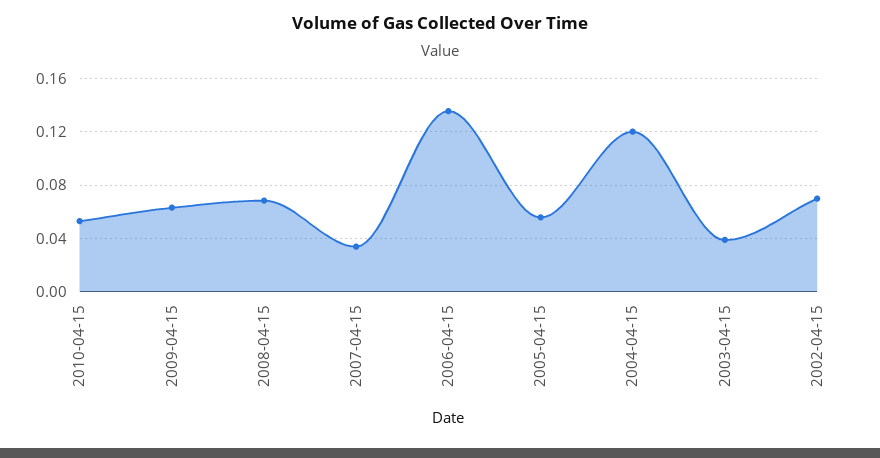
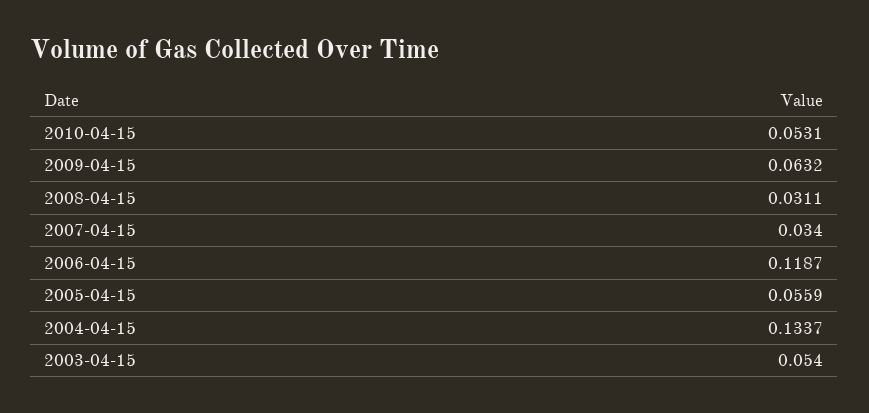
  {
    "2010-04-15": 0.0531,
    "2009-04-15": 0.0632,
-   "2008-04-15": 0.07,
+   "2008-04-15": 0.0311,
    "2007-04-15": 0.034,
-   "2006-04-15": 0.135,
+   "2006-04-15": 0.1187,
    "2005-04-15": 0.0559,
-   "2004-04-15": 0.12,
+   "2004-04-15": 0.1337,
-   "2003-04-15": 0.04,
+   "2003-04-15": 0.054
-   "2002-04-15": 0.07
  }

